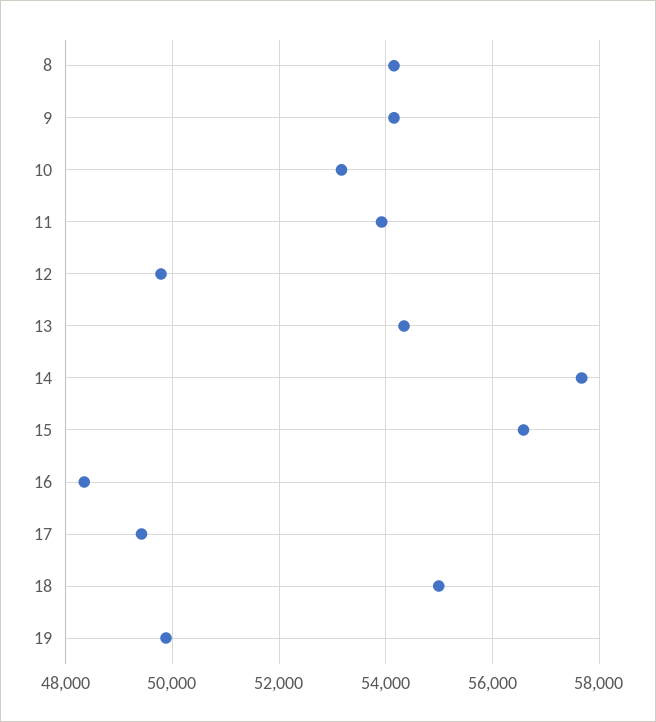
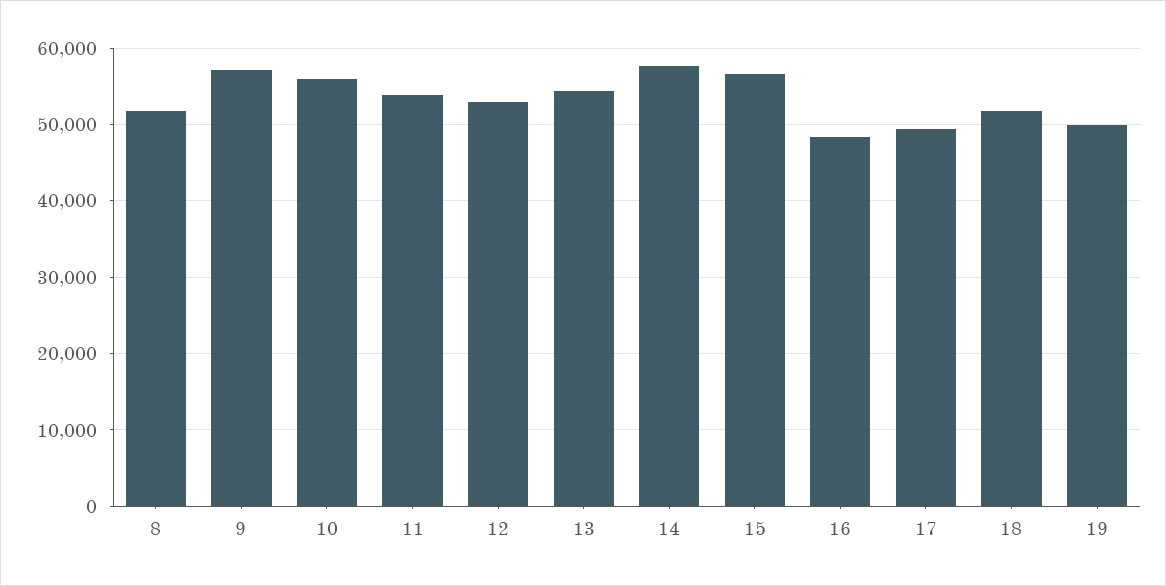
  {
-   "8": 54200,
+   "8": 52000,
-   "9": 54200,
+   "9": 57000,
-   "10": 53200,
+   "10": 56000,
    "11": 54000,
-   "12": 49800,
+   "12": 53000,
    "13": 54400,
    "14": 57600,
    "15": 56600,
    "16": 48400,
    "17": 49400,
-   "18": 55000,
+   "18": 52000,
    "19": 49800
  }

